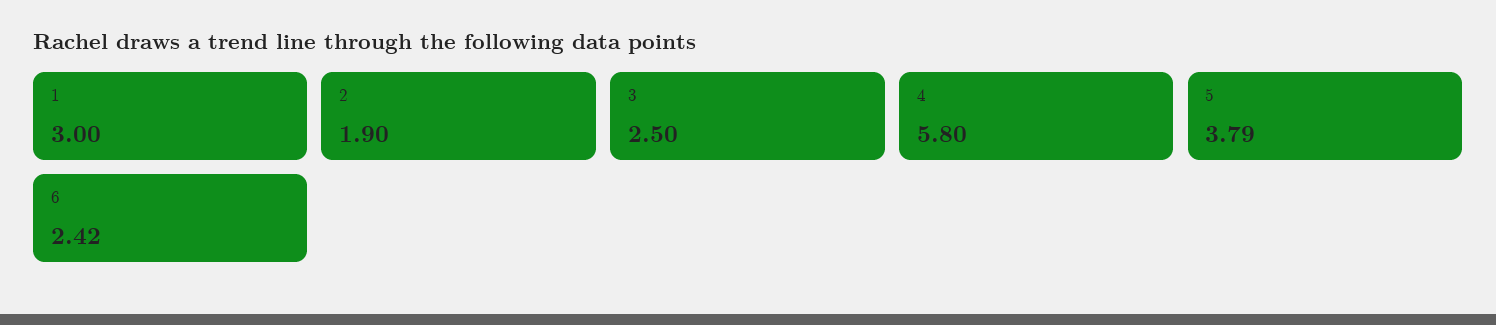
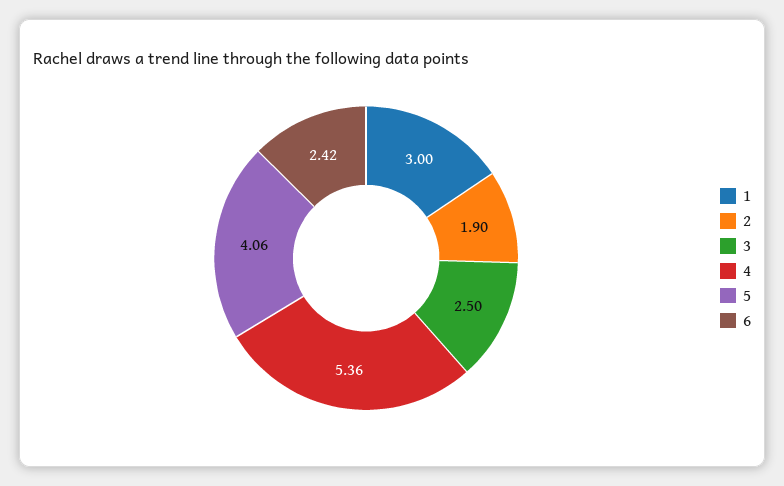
  {
    "1": 3,
    "2": 1.9,
    "3": 2.5,
-   "4": 5.8,
+   "4": 5.36,
-   "5": 3.79,
+   "5": 4.06,
    "6": 2.42
  }

